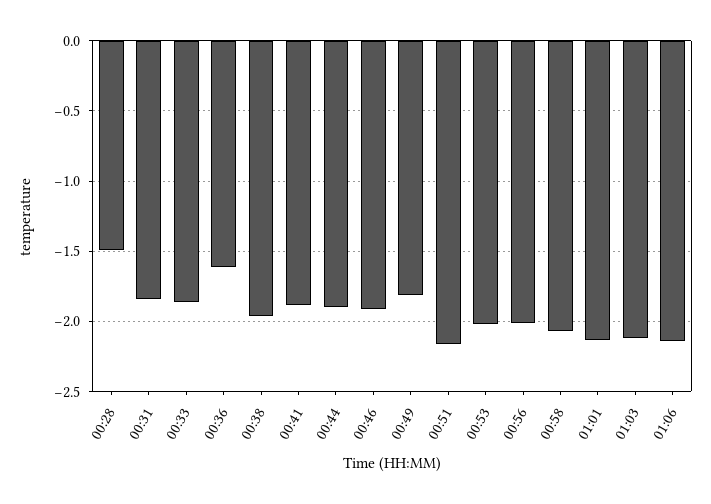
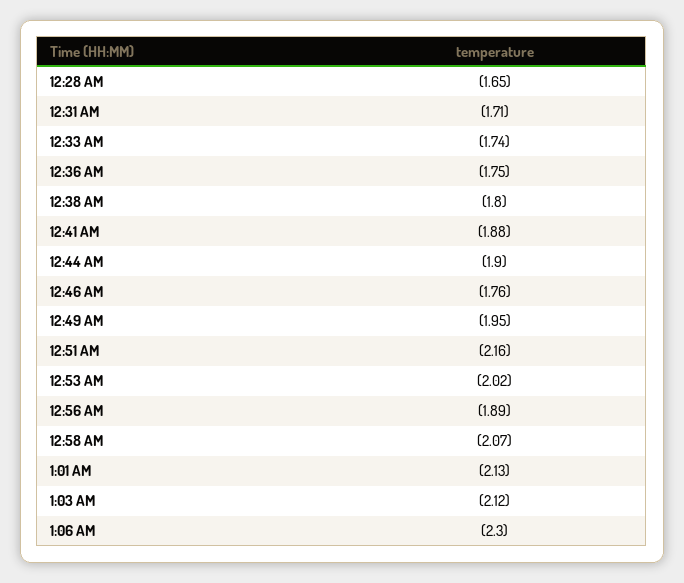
  {
-   "00:28": -1.5,
+   "00:28": -1.65,
-   "00:31": -1.85,
+   "00:31": -1.71,
-   "00:33": -1.85,
+   "00:33": -1.74,
-   "00:36": -1.6,
+   "00:36": -1.75,
-   "00:38": -1.95,
+   "00:38": -1.8,
    "00:41": -1.88,
    "00:44": -1.9,
-   "00:46": -1.9,
+   "00:46": -1.76,
-   "00:49": -1.8,
+   "00:49": -1.95,
    "00:51": -2.16,
    "00:53": -2.02,
-   "00:56": -2,
+   "00:56": -1.89,
    "00:58": -2.07,
    "01:01": -2.13,
    "01:03": -2.12,
-   "01:06": -2.15
+   "01:06": -2.3
  }

